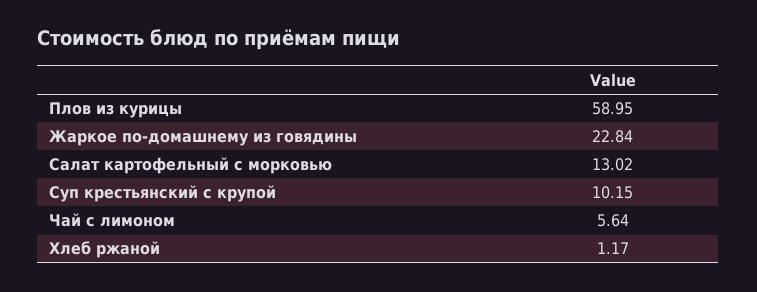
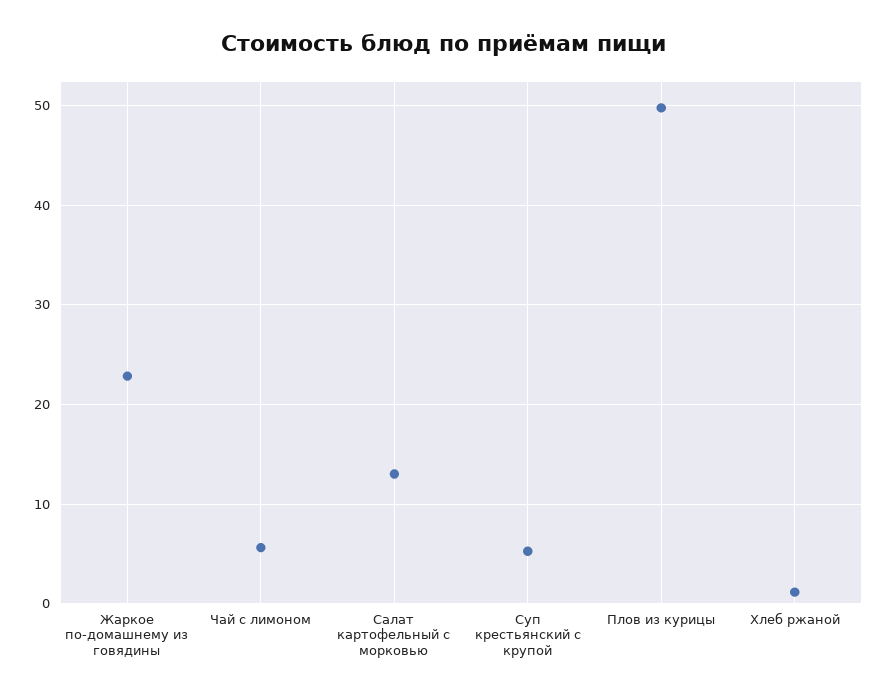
  {
-   "Плов из курицы": 58.95,
+   "Плов из курицы": 50,
    "Жаркое по-домашнему из говядины": 22.84,
    "Салат картофельный с морковью": 13.02,
-   "Суп крестьянский с крупой": 10.15,
+   "Суп крестьянский с крупой": 5,
    "Чай с лимоном": 5.64,
    "Хлеб ржаной": 1.17
  }

